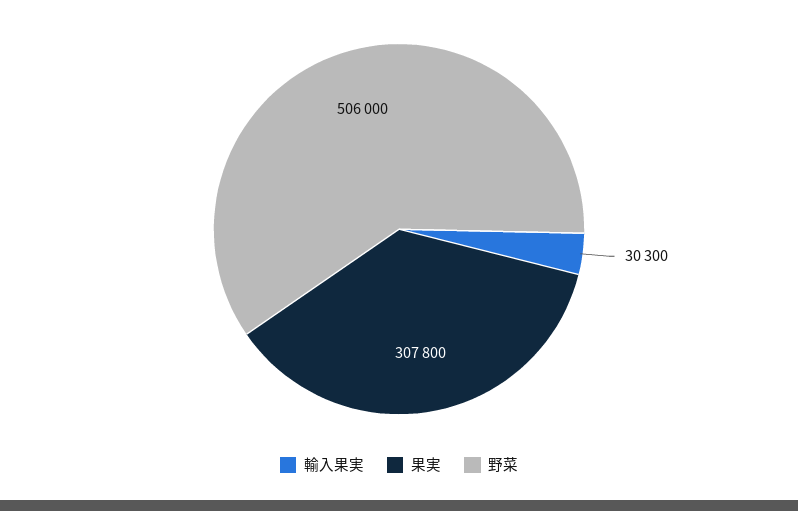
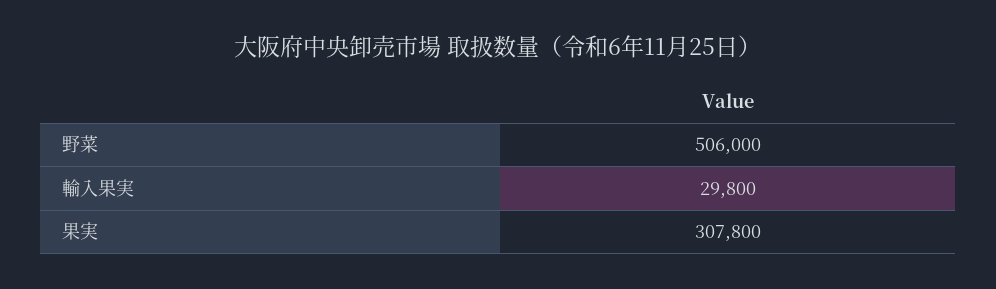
  {
-   "輸入果実": 30300,
+   "輸入果実": 29800,
    "果実": 307800,
    "野菜": 506000
  }

